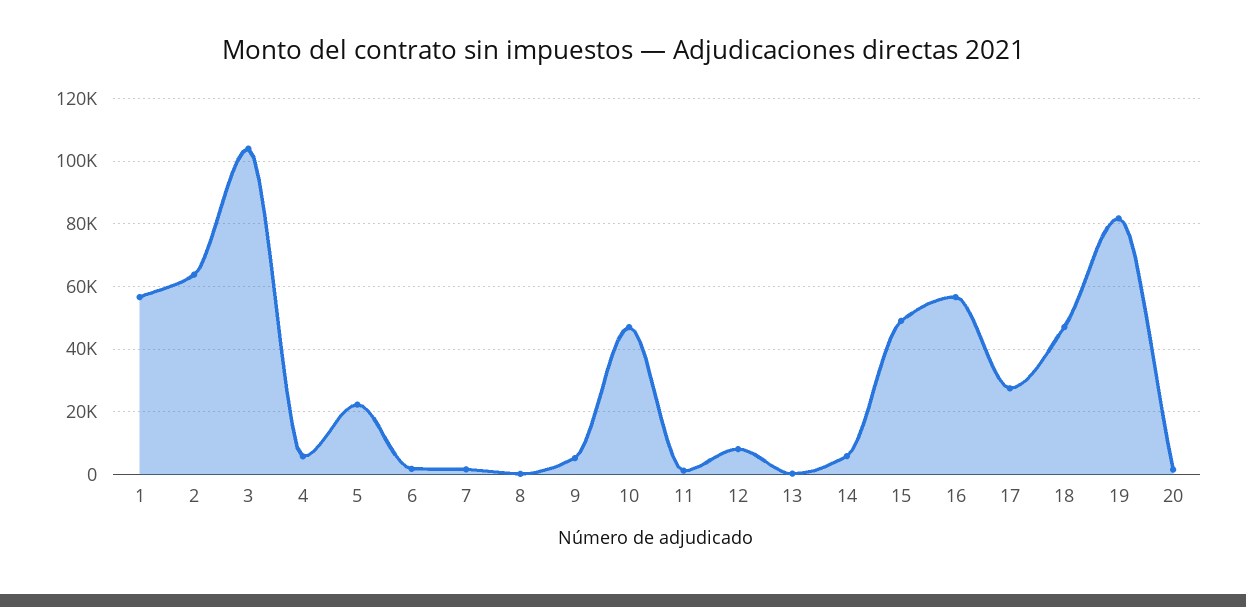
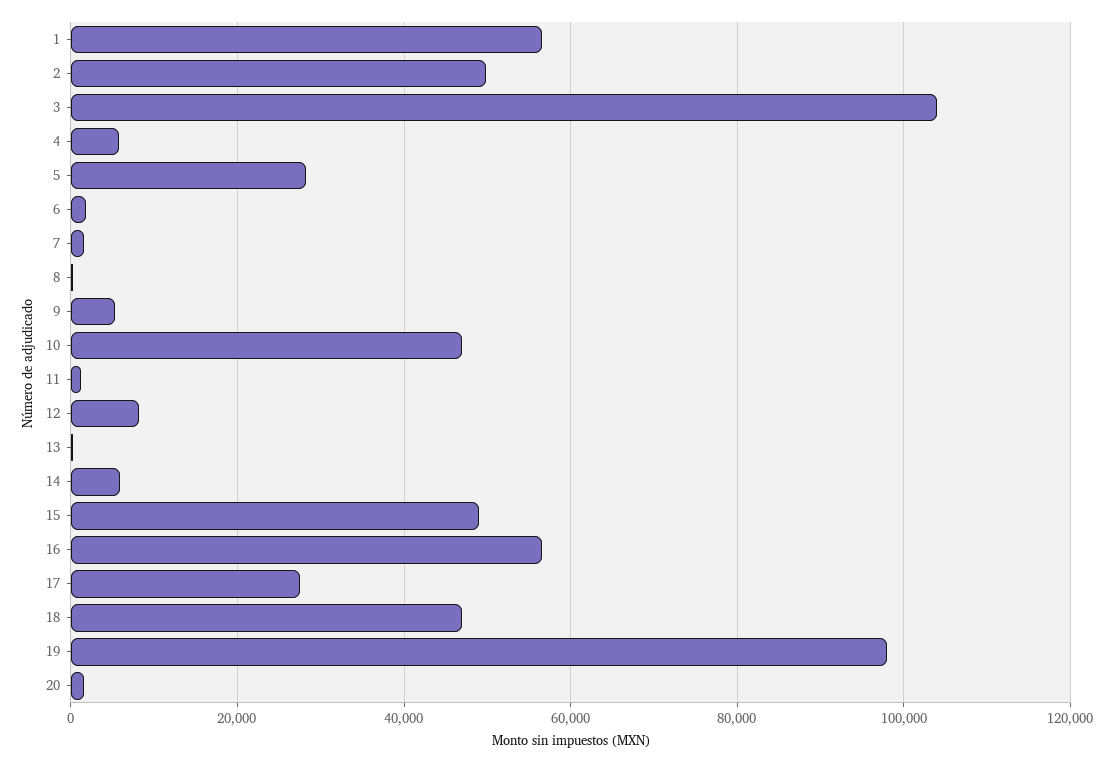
  {
    "1": 56000,
-   "2": 64000,
+   "2": 50000,
    "3": 104000,
    "4": 6000,
-   "5": 22000,
+   "5": 28000,
    "6": 2000,
    "7": 2000,
    "8": 0,
    "9": 6000,
    "10": 48000,
    "11": 2000,
    "12": 8000,
    "13": 0,
    "14": 6000,
    "15": 50000,
    "16": 56000,
    "17": 28000,
    "18": 48000,
-   "19": 82000,
+   "19": 98000,
    "20": 2000
  }

